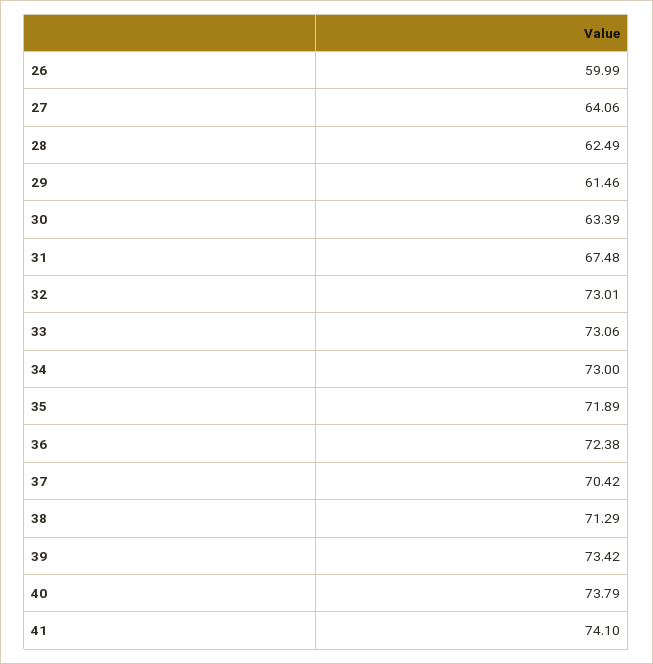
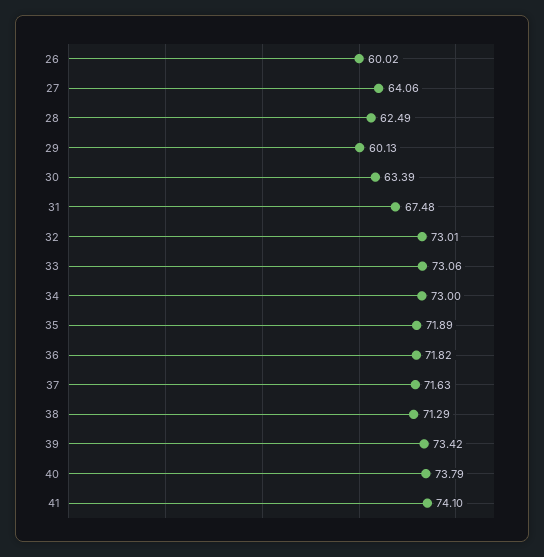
  {
-   "26": 59.99,
+   "26": 60.02,
    "27": 64.06,
    "28": 62.49,
-   "29": 61.46,
+   "29": 60.13,
    "30": 63.39,
    "31": 67.48,
    "32": 73.01,
    "33": 73.06,
    "34": 73,
    "35": 71.89,
-   "36": 72.38,
+   "36": 71.82,
-   "37": 70.42,
+   "37": 71.63,
    "38": 71.29,
    "39": 73.42,
    "40": 73.79,
    "41": 74.1
  }

